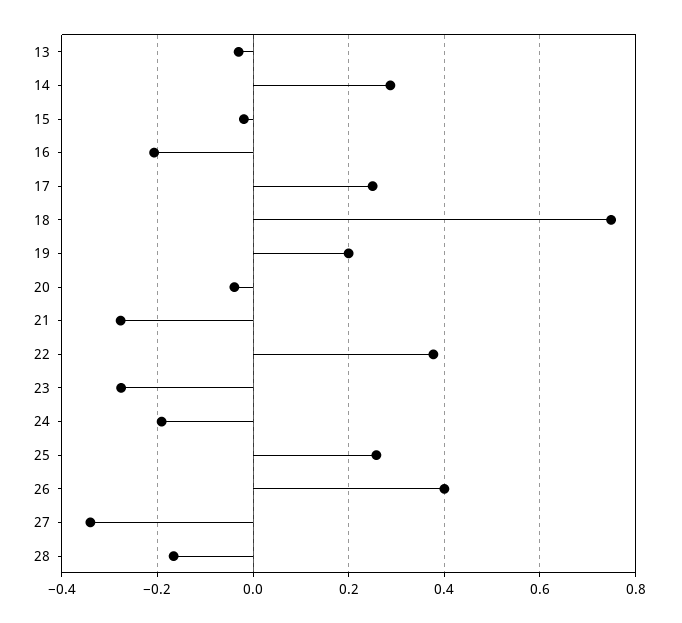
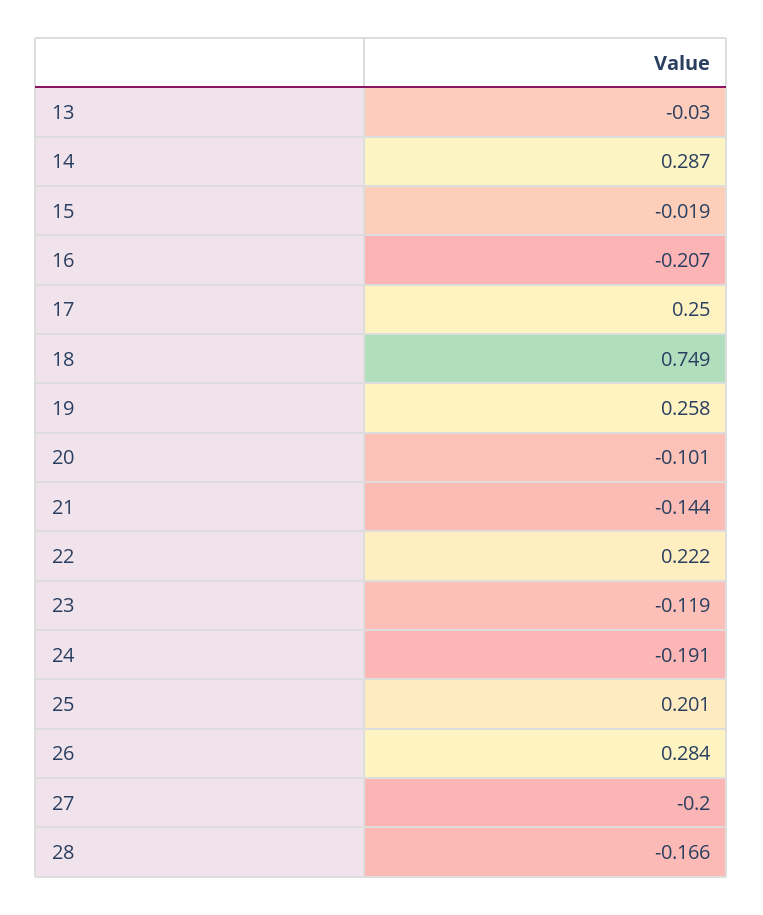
  {
    "13": -0.03,
    "14": 0.287,
    "15": -0.019,
    "16": -0.207,
    "17": 0.25,
    "18": 0.749,
-   "19": 0.2,
+   "19": 0.258,
-   "20": -0.04,
+   "20": -0.101,
-   "21": -0.28,
+   "21": -0.144,
-   "22": 0.38,
+   "22": 0.222,
-   "23": -0.28,
+   "23": -0.119,
    "24": -0.191,
-   "25": 0.26,
+   "25": 0.201,
-   "26": 0.4,
+   "26": 0.284,
-   "27": -0.34,
+   "27": -0.2,
    "28": -0.166
  }

